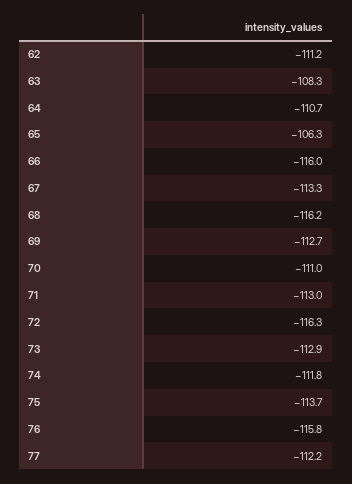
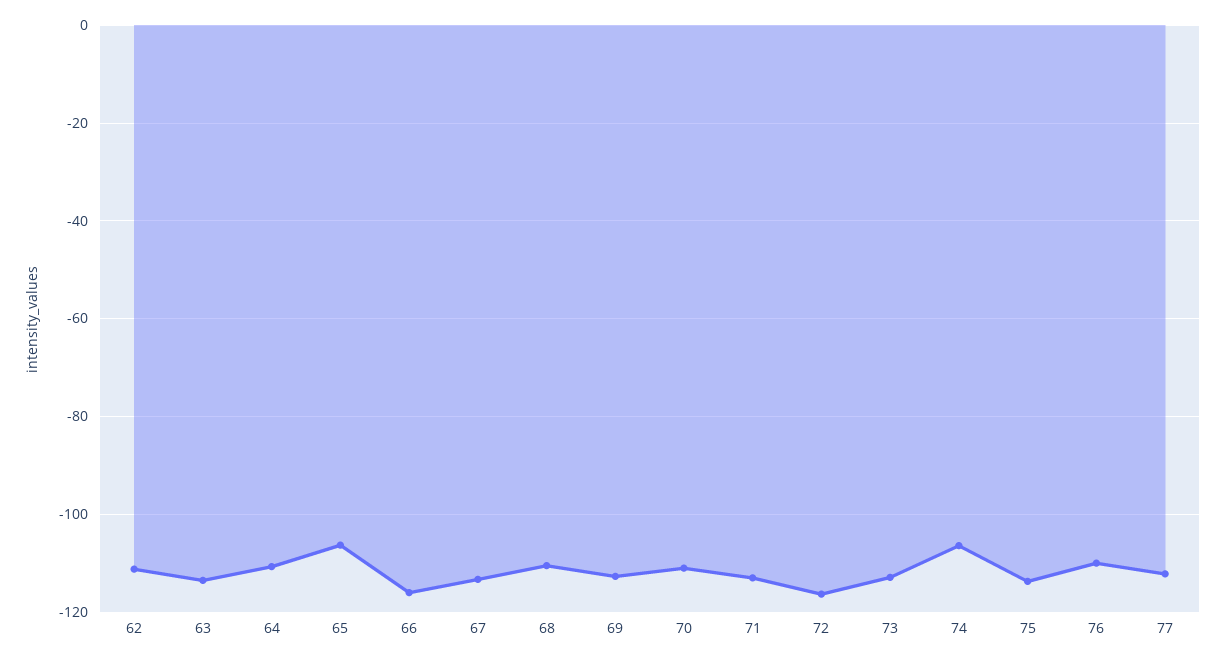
  {
    "62": -111.2,
-   "63": -108.3,
+   "63": -114,
    "64": -110.7,
    "65": -106.3,
    "66": -116,
    "67": -113.3,
-   "68": -116.2,
+   "68": -110,
    "69": -112.7,
    "70": -111,
    "71": -113,
    "72": -116.3,
    "73": -112.9,
-   "74": -111.8,
+   "74": -106,
    "75": -113.7,
-   "76": -115.8,
+   "76": -110,
    "77": -112.2
  }

